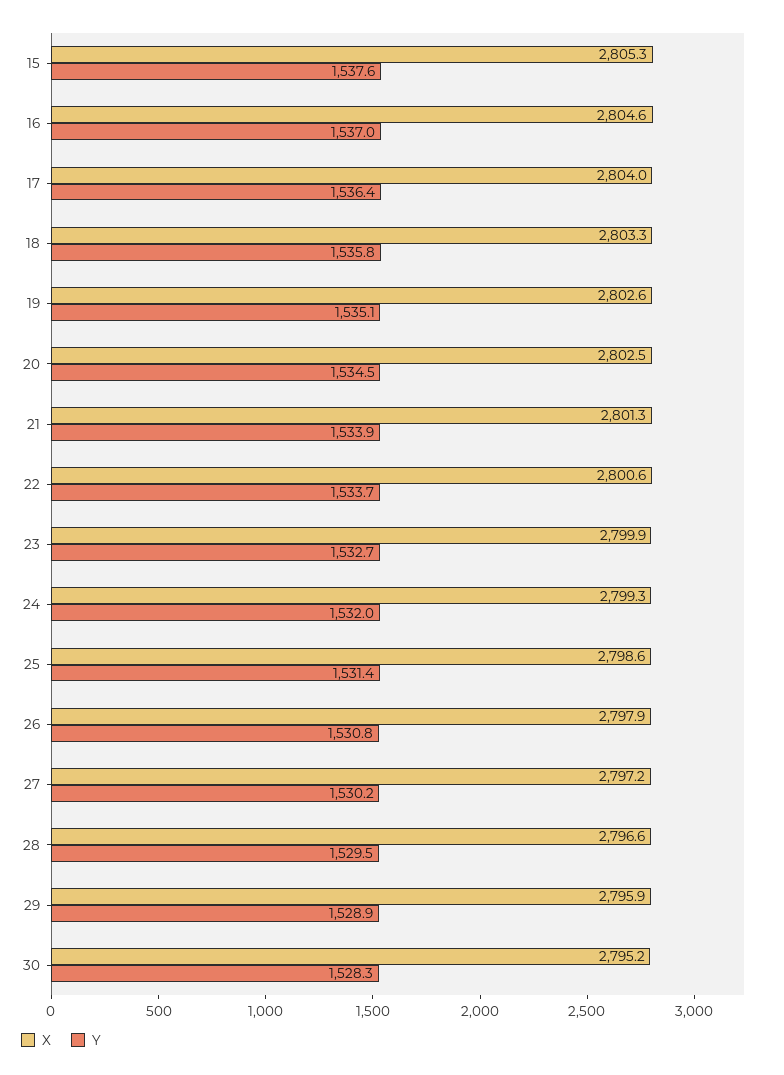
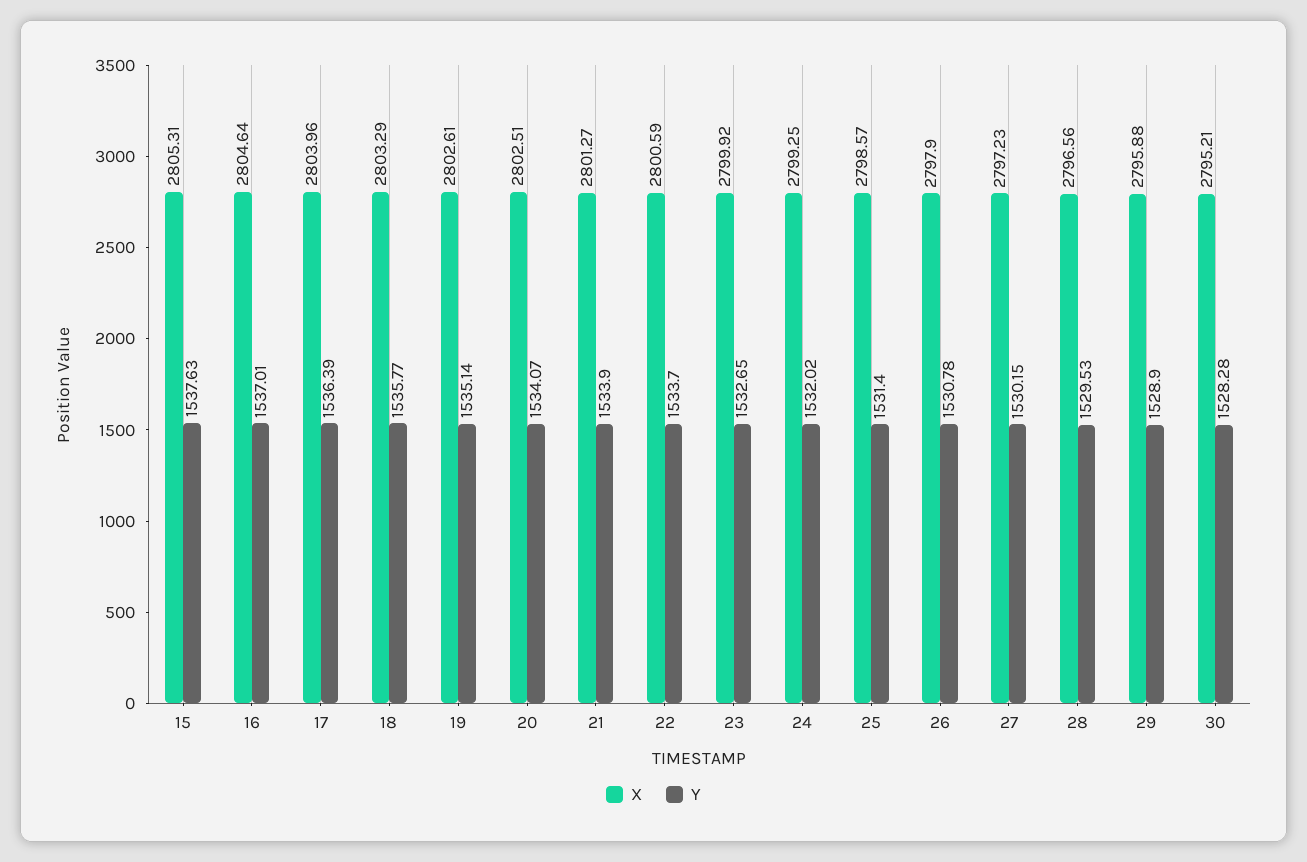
  {
    "X": {
      "15": 2805.31,
      "16": 2804.64,
      "17": 2803.96,
      "18": 2803.29,
      "19": 2802.61,
      "20": 2802.51,
      "21": 2801.27,
      "22": 2800.59,
      "23": 2799.92,
      "24": 2799.25,
      "25": 2798.57,
      "26": 2797.9,
      "27": 2797.23,
      "28": 2796.56,
      "29": 2795.88,
      "30": 2795.21
    },
    "Y": {
      "15": 1537.63,
      "16": 1537.01,
      "17": 1536.39,
      "18": 1535.77,
      "19": 1535.14,
-     "20": 1534.5,
+     "20": 1534.07,
      "21": 1533.9,
      "22": 1533.7,
      "23": 1532.65,
      "24": 1532.02,
      "25": 1531.4,
      "26": 1530.78,
      "27": 1530.15,
      "28": 1529.53,
      "29": 1528.9,
      "30": 1528.28
    }
  }

